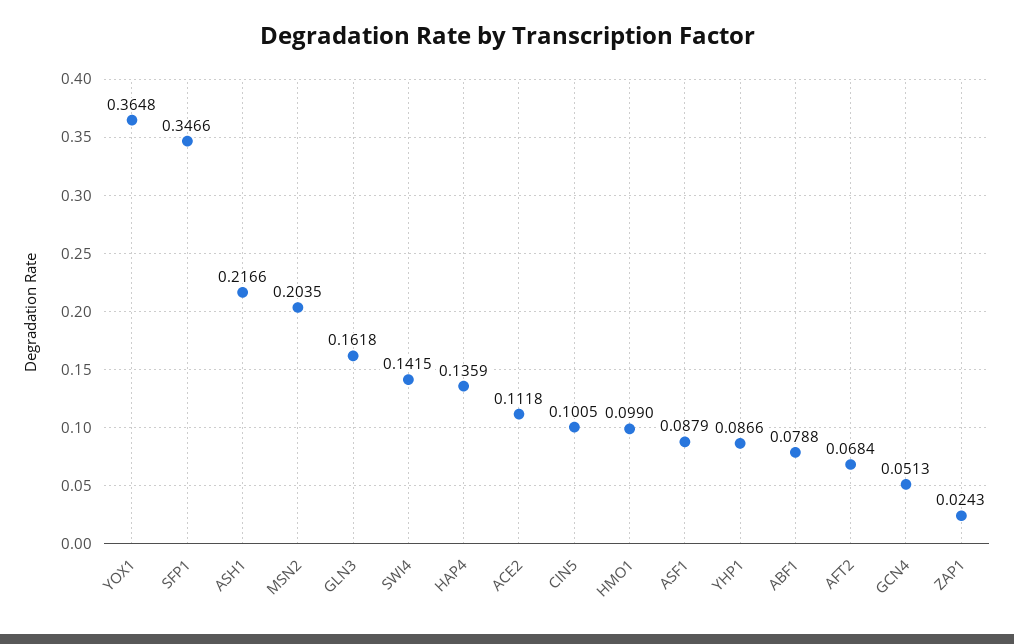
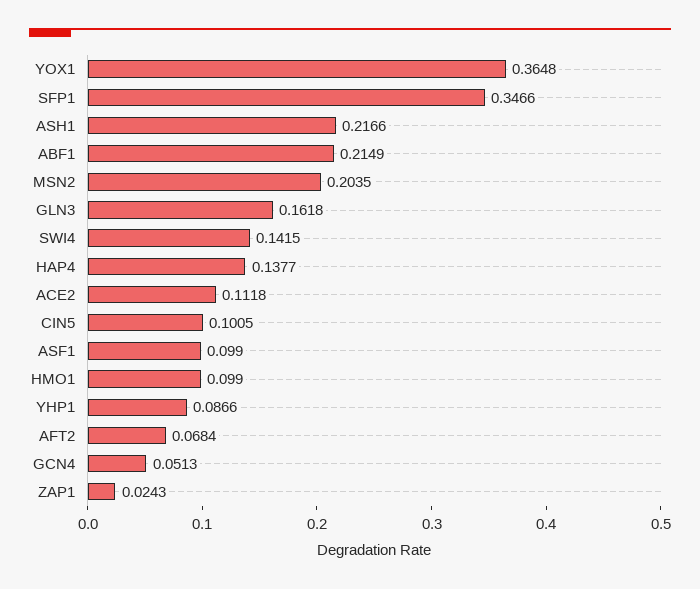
  {
    "YOX1": 0.3648,
    "SFP1": 0.3466,
    "ASH1": 0.2166,
    "MSN2": 0.2035,
    "GLN3": 0.1618,
    "SWI4": 0.1415,
-   "HAP4": 0.1359,
+   "HAP4": 0.1377,
    "ACE2": 0.1118,
    "CIN5": 0.1005,
    "HMO1": 0.099,
-   "ASF1": 0.0879,
+   "ASF1": 0.099,
    "YHP1": 0.0866,
-   "ABF1": 0.0788,
+   "ABF1": 0.2149,
    "AFT2": 0.0684,
    "GCN4": 0.0513,
    "ZAP1": 0.0243
  }

